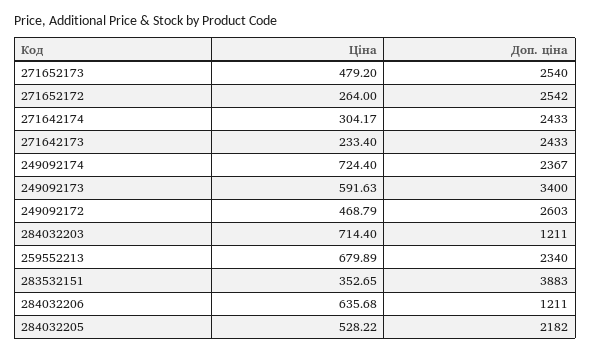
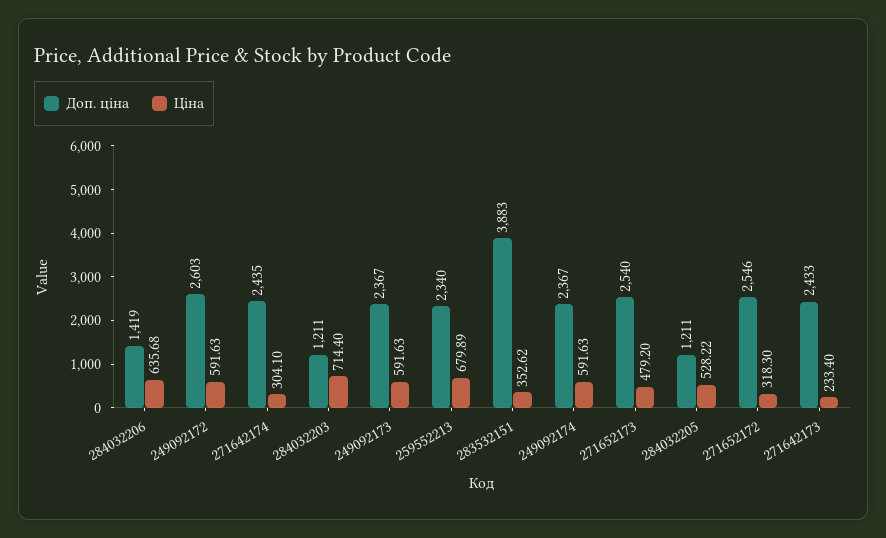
  {
    "Ціна": {
      "271652173": 479.2,
-     "271652172": 264,
+     "271652172": 318.3,
-     "271642174": 304.17,
+     "271642174": 304.1,
      "271642173": 233.4,
-     "249092174": 724.4,
+     "249092174": 591.63,
      "249092173": 591.63,
-     "249092172": 468.79,
+     "249092172": 591.63,
      "284032203": 714.4,
      "259552213": 679.89,
-     "283532151": 352.65,
+     "283532151": 352.62,
      "284032206": 635.68,
      "284032205": 528.22
    },
    "Доп. ціна": {
      "271652173": 2540,
-     "271652172": 2542,
+     "271652172": 2546,
-     "271642174": 2433,
+     "271642174": 2435,
      "271642173": 2433,
      "249092174": 2367,
-     "249092173": 3400,
+     "249092173": 2367,
      "249092172": 2603,
      "284032203": 1211,
      "259552213": 2340,
      "283532151": 3883,
-     "284032206": 1211,
+     "284032206": 1419,
-     "284032205": 2182
+     "284032205": 1211
    }
  }

